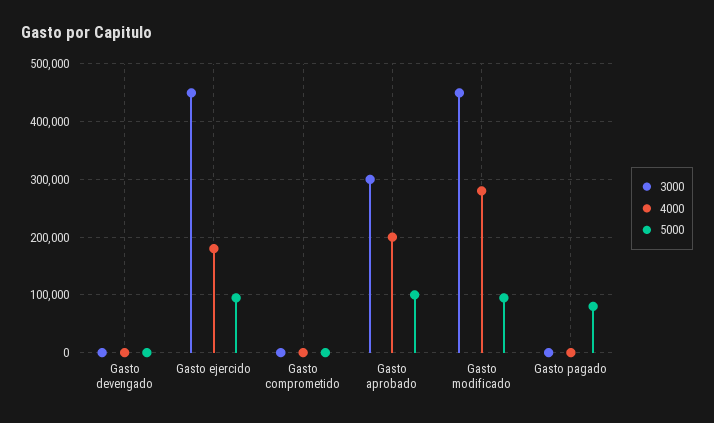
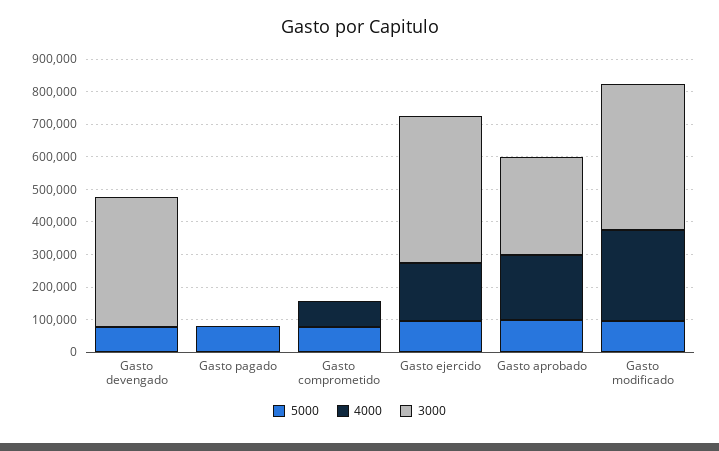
  {
    "3000": {
-     "Gasto devengado": 0,
+     "Gasto devengado": 400000,
      "Gasto ejercido": 460000,
      "Gasto comprometido": 0,
      "Gasto aprobado": 300000,
      "Gasto modificado": 460000,
      "Gasto pagado": 0
    },
    "4000": {
      "Gasto devengado": 0,
      "Gasto ejercido": 180000,
-     "Gasto comprometido": 0,
+     "Gasto comprometido": 75000,
      "Gasto aprobado": 200000,
      "Gasto modificado": 280000,
      "Gasto pagado": 0
    },
    "5000": {
-     "Gasto devengado": 0,
+     "Gasto devengado": 75000,
      "Gasto ejercido": 100000,
-     "Gasto comprometido": 0,
+     "Gasto comprometido": 75000,
      "Gasto aprobado": 100000,
      "Gasto modificado": 100000,
      "Gasto pagado": 80000
    }
  }

